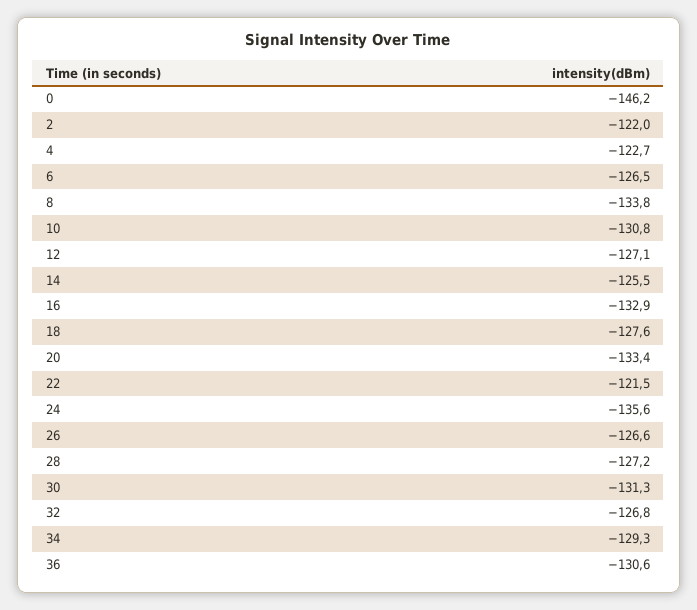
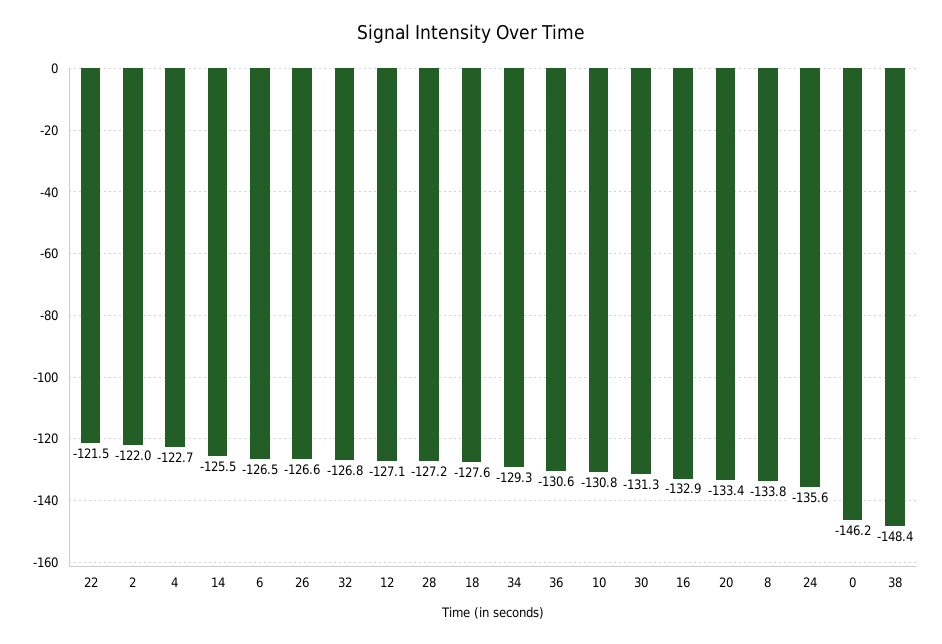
  {
    "0": -146.2,
    "2": -122,
    "4": -122.7,
    "6": -126.5,
    "8": -133.8,
    "10": -130.8,
    "12": -127.1,
    "14": -125.5,
    "16": -132.9,
    "18": -127.6,
    "20": -133.4,
    "22": -121.5,
    "24": -135.6,
    "26": -126.6,
    "28": -127.2,
    "30": -131.3,
    "32": -126.8,
    "34": -129.3,
-   "36": -130.6
+   "36": -130.6,
+   "38": -148.4
  }

